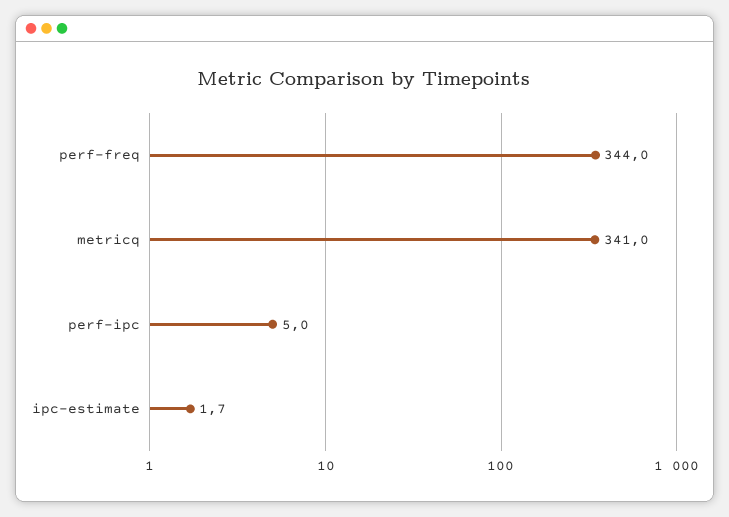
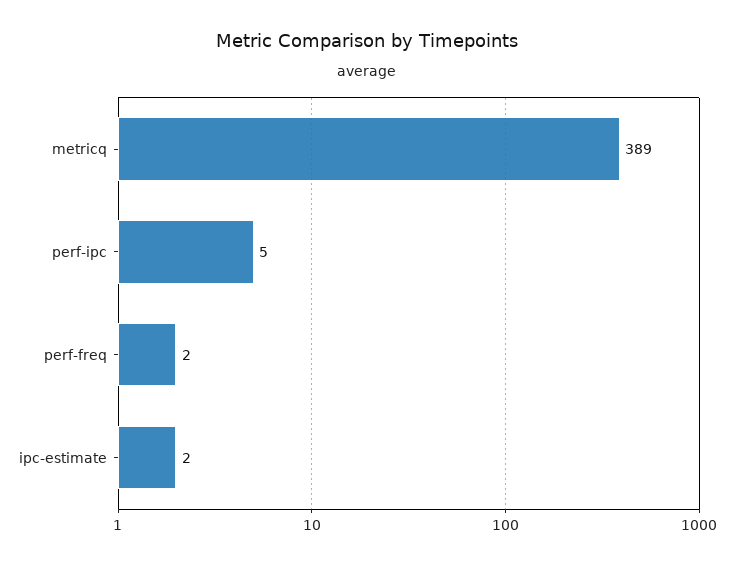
  {
-   "perf-freq": 344,
+   "perf-freq": 2,
-   "metricq": 341,
+   "metricq": 389,
    "perf-ipc": 5,
    "ipc-estimate": 1.7
  }

